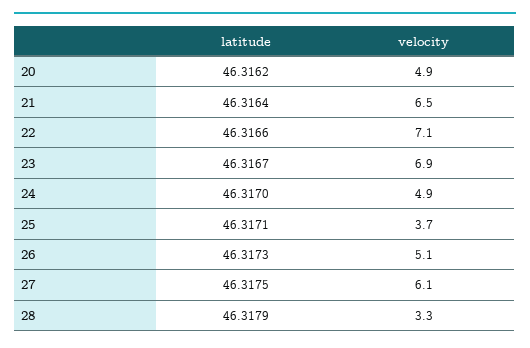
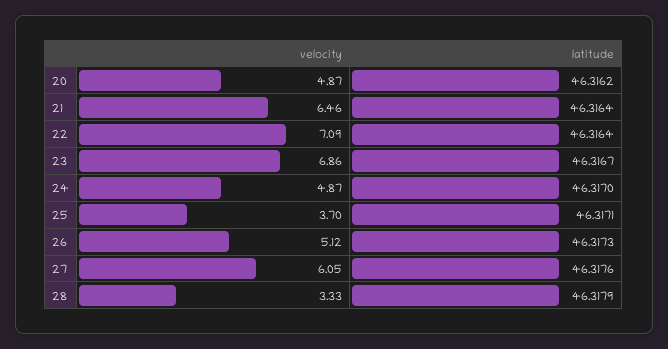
  {
    "latitude": {
      "20": 46.3162,
      "21": 46.3164,
-     "22": 46.3166,
+     "22": 46.3164,
      "23": 46.3167,
      "24": 46.317,
      "25": 46.3171,
      "26": 46.3173,
-     "27": 46.3175,
+     "27": 46.3176,
      "28": 46.3179
    },
    "velocity": {
      "20": 4.87,
      "21": 6.46,
      "22": 7.09,
      "23": 6.86,
      "24": 4.87,
      "25": 3.7,
      "26": 5.12,
      "27": 6.05,
      "28": 3.33
    }
  }

